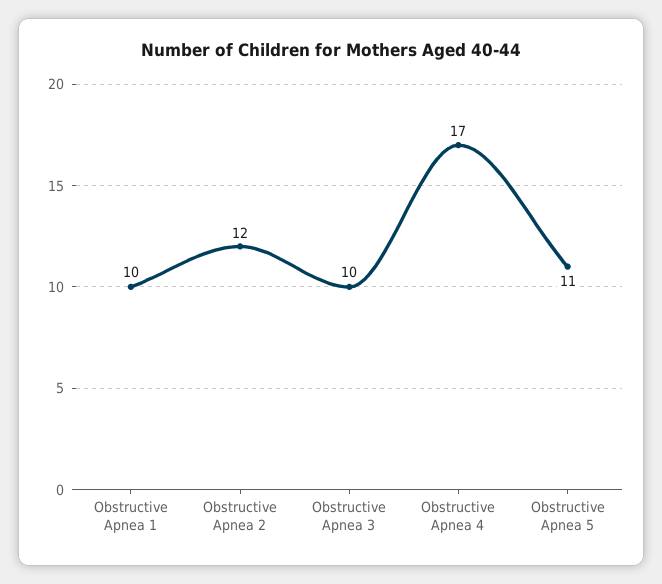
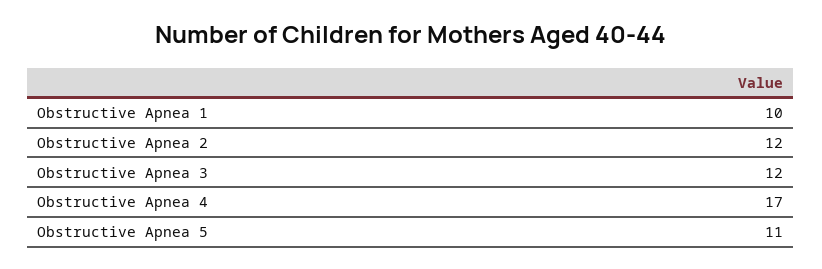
  {
    "Obstructive Apnea 1": 10,
    "Obstructive Apnea 2": 12,
-   "Obstructive Apnea 3": 10,
+   "Obstructive Apnea 3": 12,
    "Obstructive Apnea 4": 17,
    "Obstructive Apnea 5": 11
  }

